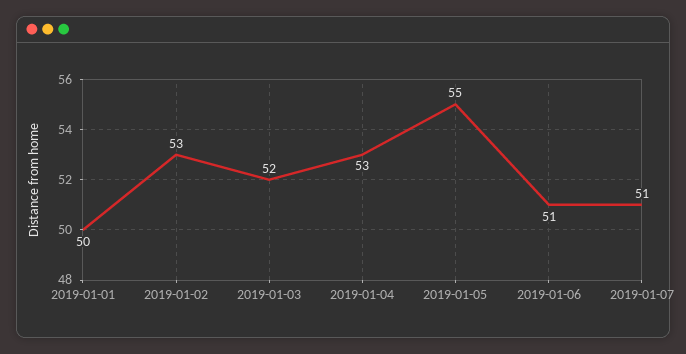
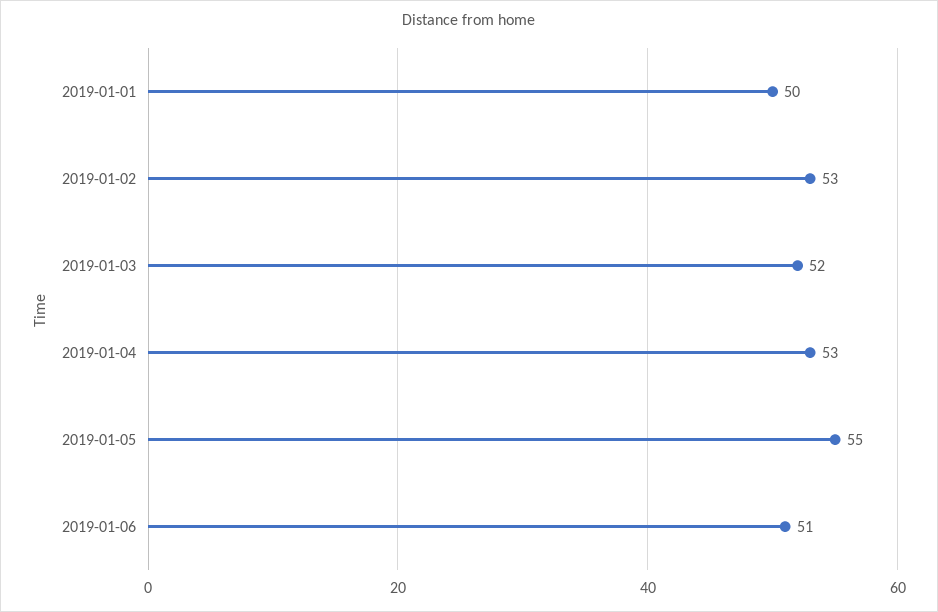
  {
    "2019-01-01": 50,
    "2019-01-02": 53,
    "2019-01-03": 52,
    "2019-01-04": 53,
    "2019-01-05": 55,
-   "2019-01-06": 51,
+   "2019-01-06": 51
-   "2019-01-07": 51
  }

